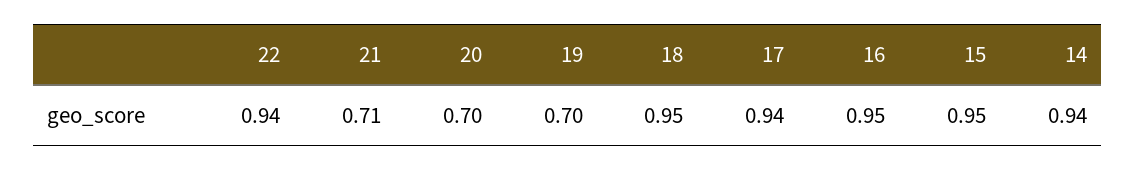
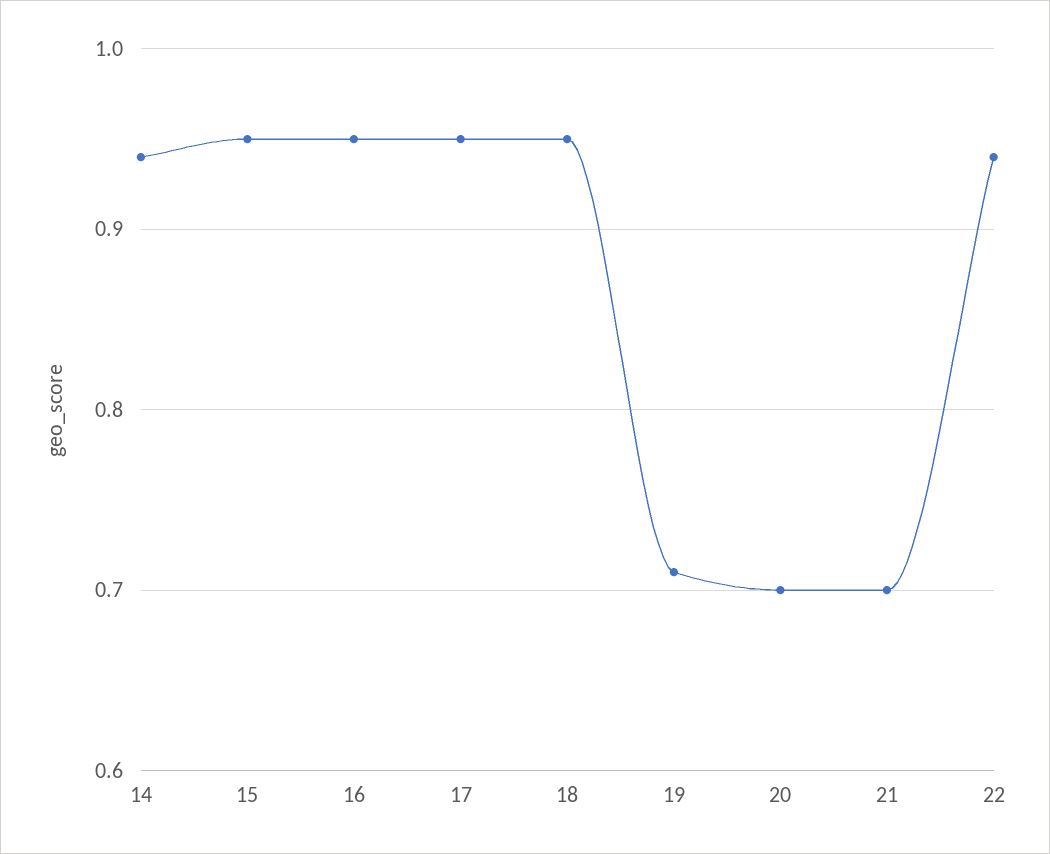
  {
    "22": 0.94,
-   "21": 0.71,
+   "21": 0.7,
    "20": 0.7,
-   "19": 0.7,
+   "19": 0.71,
    "18": 0.95,
-   "17": 0.94,
+   "17": 0.95,
    "16": 0.95,
    "15": 0.95,
    "14": 0.94
  }

